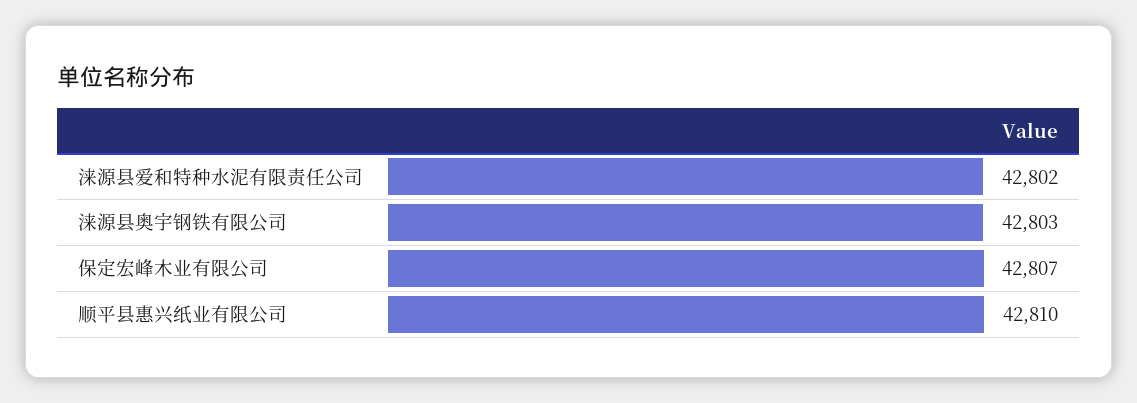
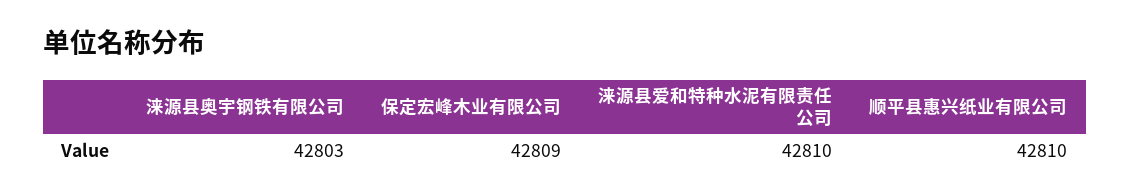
  {
-   "涞源县爱和特种水泥有限责任公司": 42802,
+   "涞源县爱和特种水泥有限责任公司": 42810,
    "涞源县奥宇钢铁有限公司": 42803,
-   "保定宏峰木业有限公司": 42807,
+   "保定宏峰木业有限公司": 42809,
    "顺平县惠兴纸业有限公司": 42810
  }

